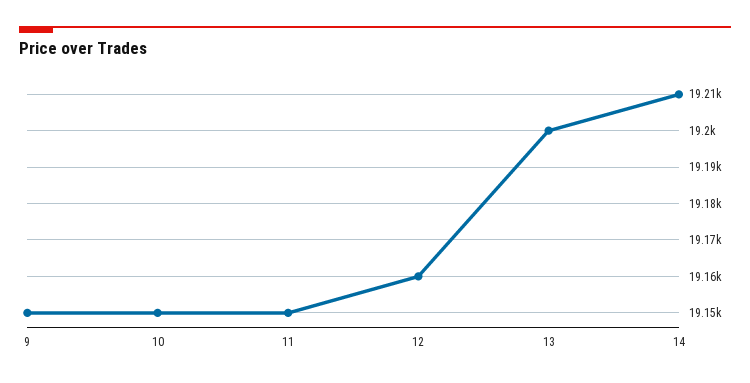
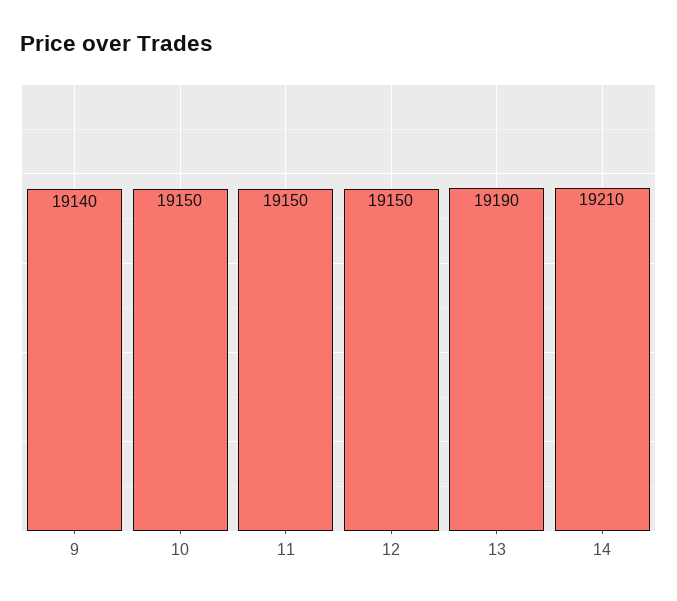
  {
-   "9": 19150,
+   "9": 19140,
    "10": 19150,
    "11": 19150,
-   "12": 19160,
+   "12": 19150,
-   "13": 19200,
+   "13": 19190,
    "14": 19210
  }

